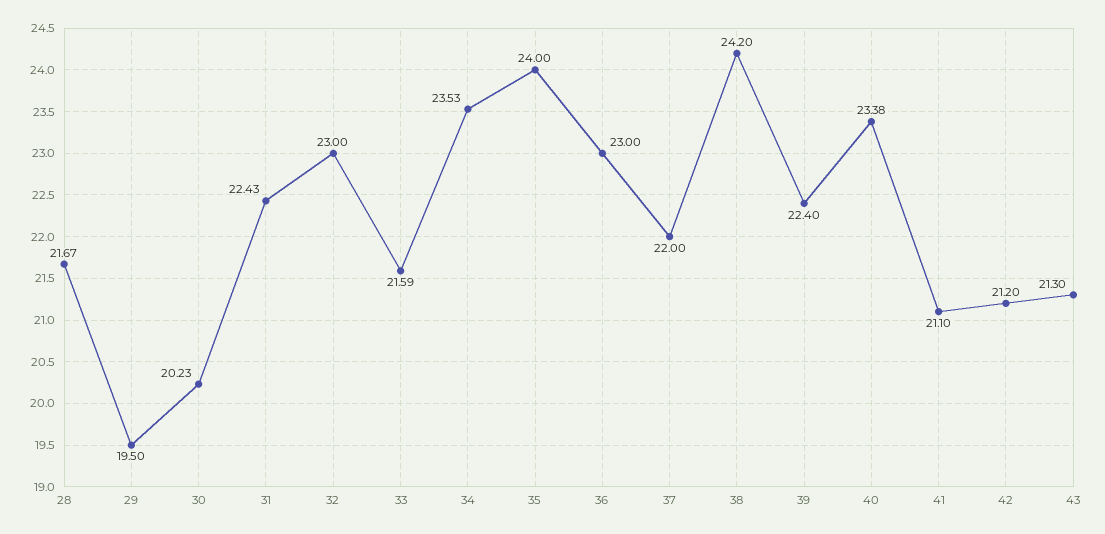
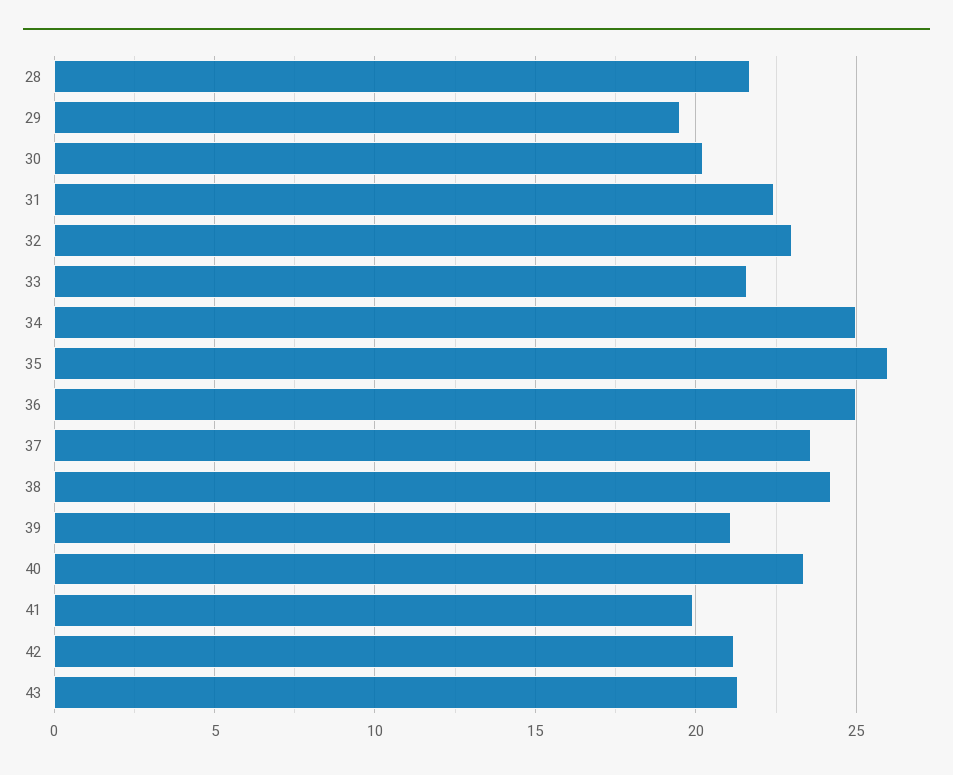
  {
    "28": 21.67,
    "29": 19.5,
    "30": 20.23,
    "31": 22.43,
    "32": 23,
    "33": 21.59,
-   "34": 23.53,
+   "34": 25,
-   "35": 24,
+   "35": 26,
-   "36": 23,
+   "36": 25,
-   "37": 22,
+   "37": 23.5,
    "38": 24.2,
-   "39": 22.4,
+   "39": 21,
    "40": 23.38,
-   "41": 21.1,
+   "41": 20,
    "42": 21.2,
    "43": 21.3
  }

